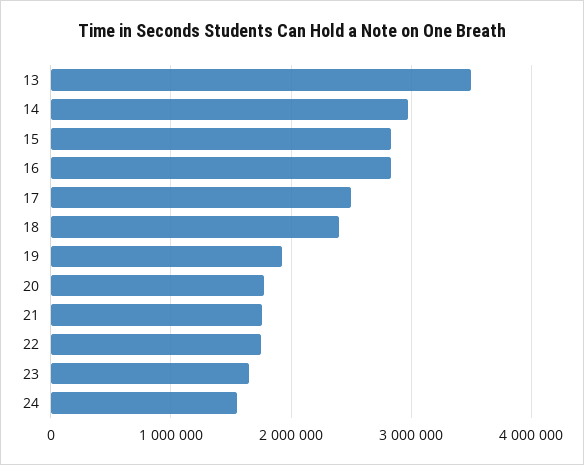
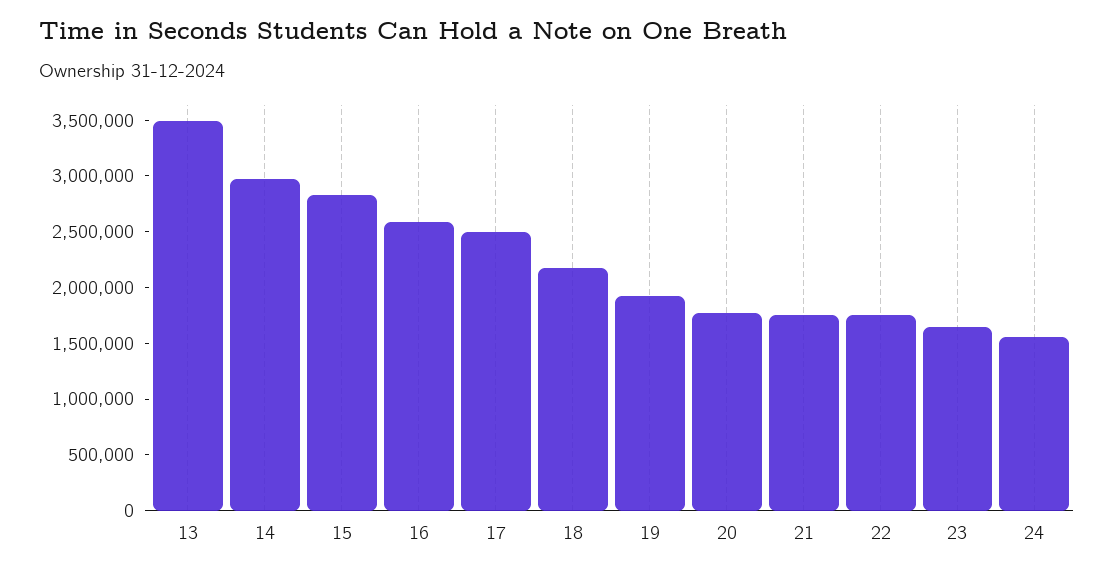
  {
    "13": 3500000,
    "14": 3000000,
    "15": 2800000,
-   "16": 2800000,
+   "16": 2600000,
    "17": 2500000,
-   "18": 2400000,
+   "18": 2200000,
    "19": 1900000,
    "20": 1800000,
    "21": 1800000,
    "22": 1800000,
    "23": 1600000,
    "24": 1600000
  }

